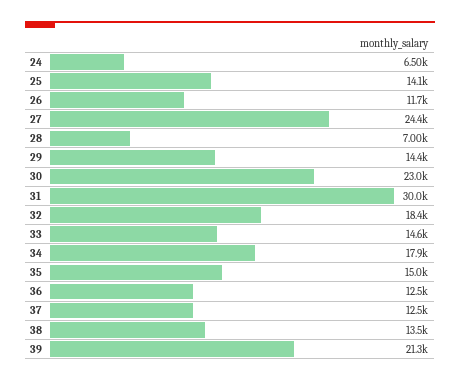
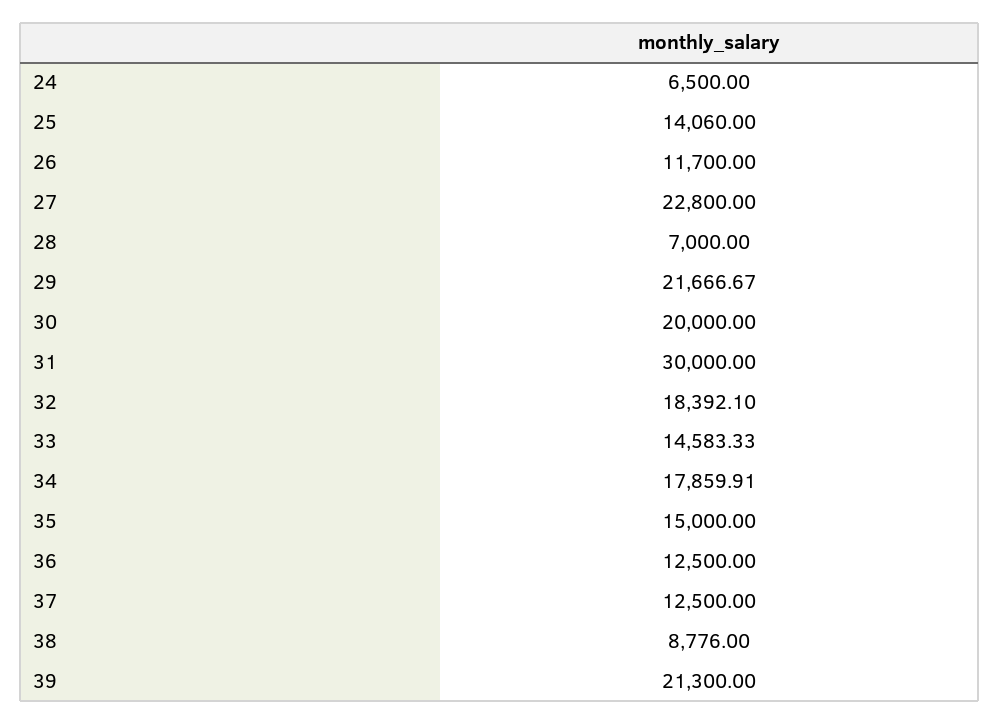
  {
    "24": 6500,
    "25": 14060,
    "26": 11700,
-   "27": 24400,
+   "27": 22800,
    "28": 7000,
-   "29": 14400,
+   "29": 21666.67,
-   "30": 23000,
+   "30": 20000,
    "31": 30000,
    "32": 18392.1,
    "33": 14583.33,
    "34": 17859.91,
    "35": 15000,
    "36": 12500,
    "37": 12500,
-   "38": 13500,
+   "38": 8776,
    "39": 21300
  }

